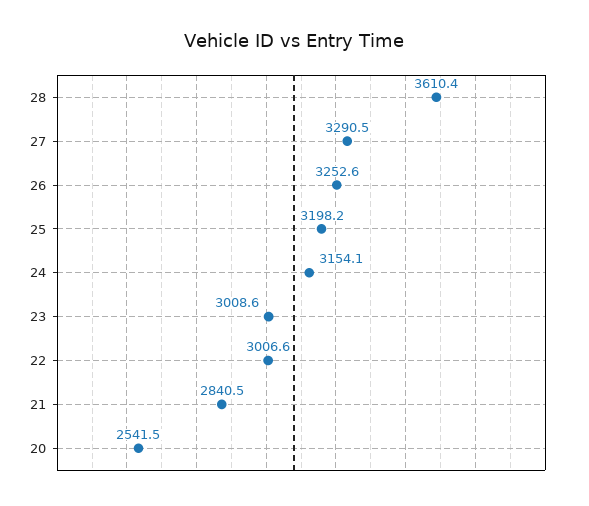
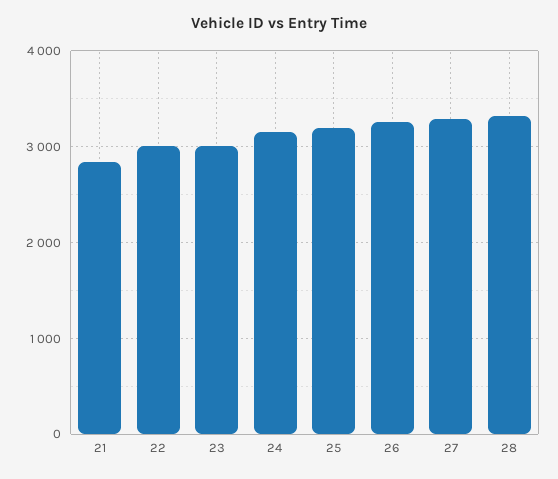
  {
-   "28": 3610.4,
+   "28": 3300,
    "27": 3290.5,
    "26": 3252.6,
    "25": 3198.2,
    "24": 3154.1,
    "23": 3008.6,
    "22": 3006.6,
-   "21": 2840.5,
+   "21": 2840.5
-   "20": 2541.5
  }

